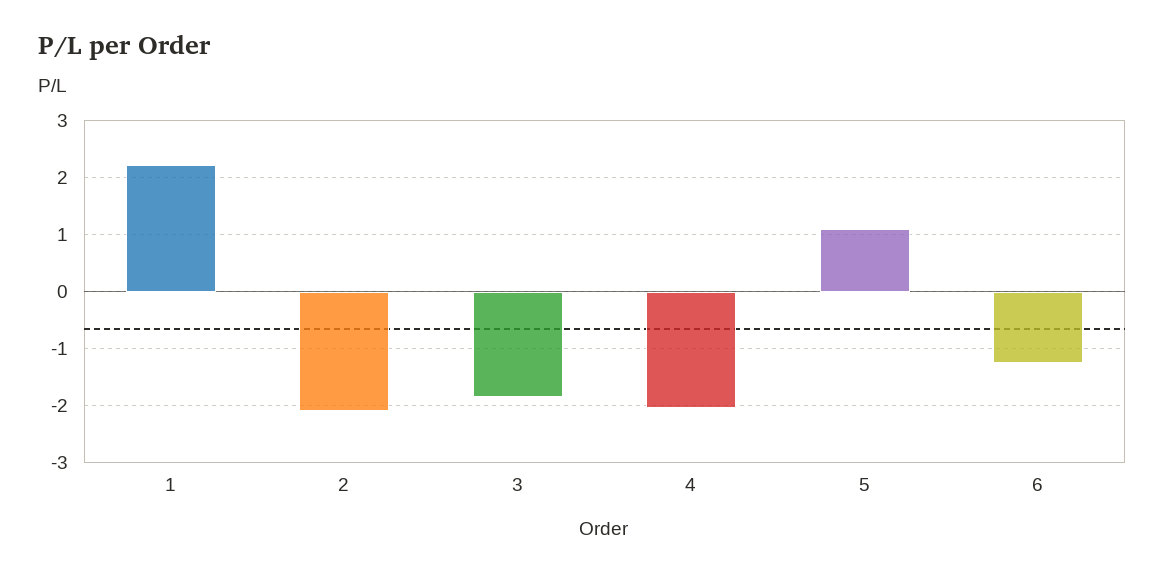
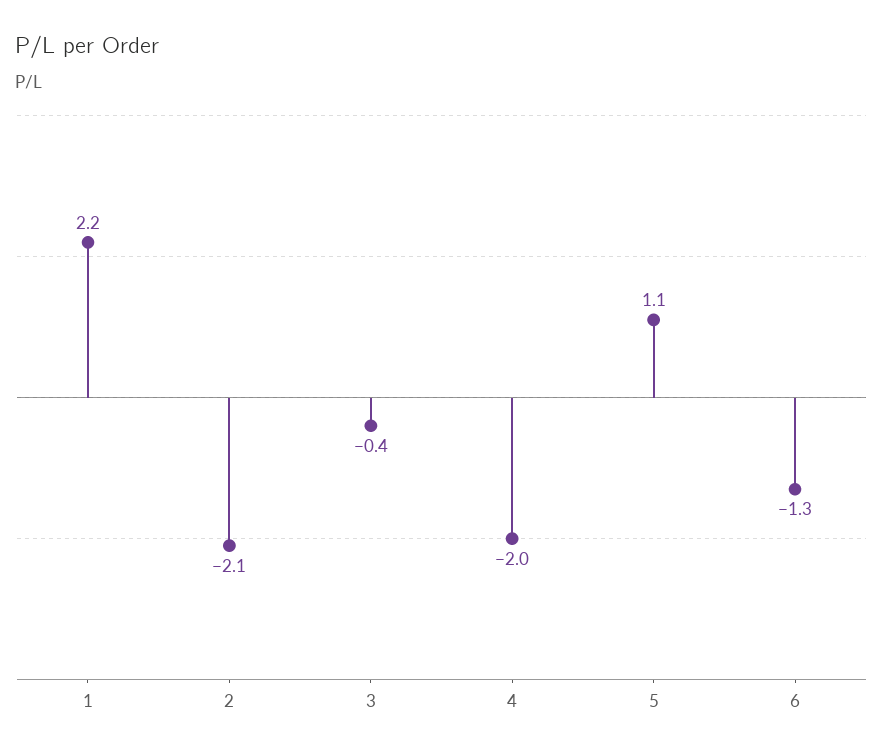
  {
    "1": 2.2,
    "2": -2.1,
-   "3": -1.8,
+   "3": -0.4,
    "4": -2,
    "5": 1.1,
    "6": -1.3
  }

